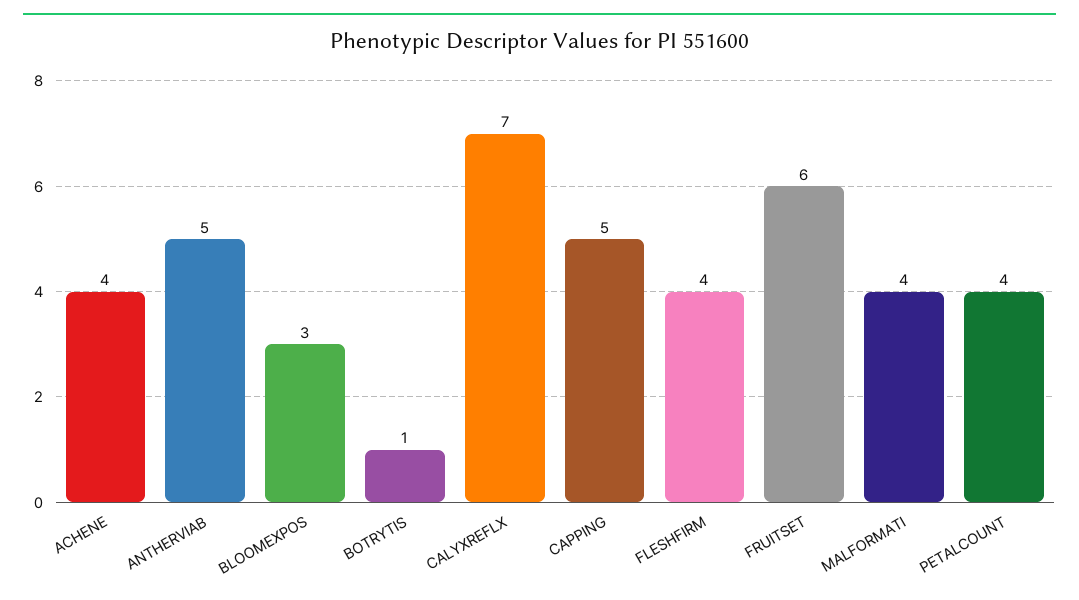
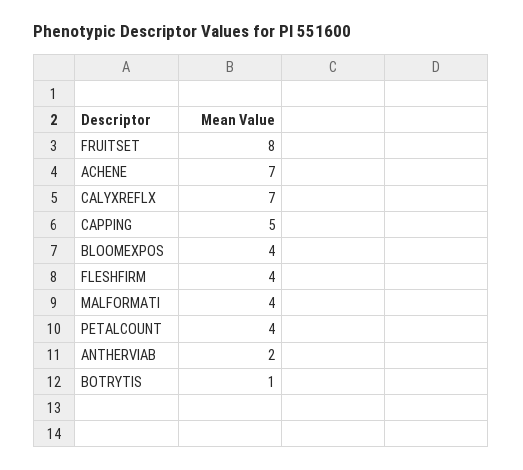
  {
-   "ACHENE": 4,
+   "ACHENE": 7,
-   "ANTHERVIAB": 5,
+   "ANTHERVIAB": 2,
-   "BLOOMEXPOS": 3,
+   "BLOOMEXPOS": 4,
    "BOTRYTIS": 1,
    "CALYXREFLX": 7,
    "CAPPING": 5,
    "FLESHFIRM": 4,
-   "FRUITSET": 6,
+   "FRUITSET": 8,
    "MALFORMATI": 4,
    "PETALCOUNT": 4
  }

